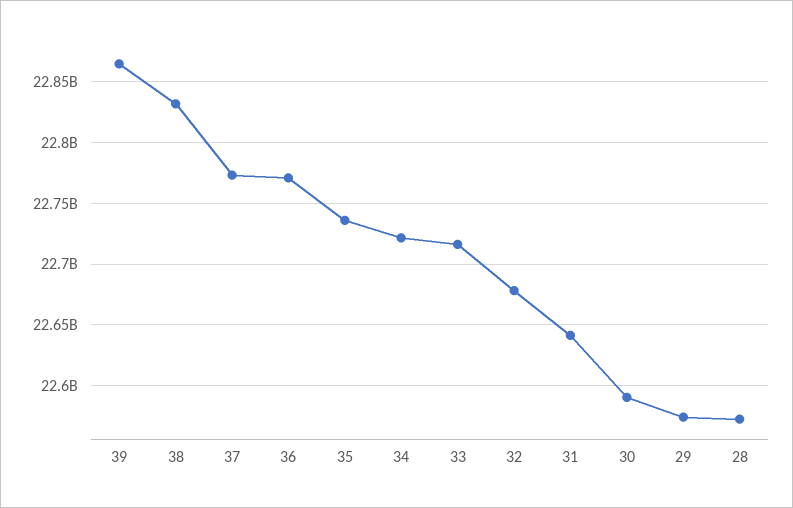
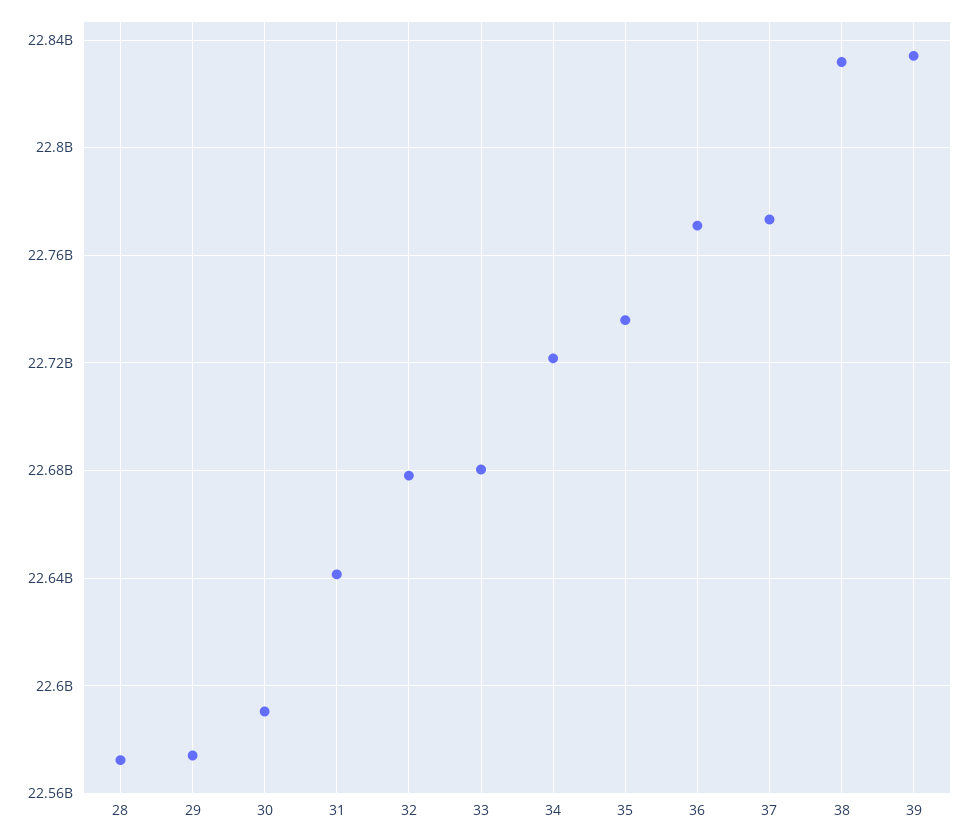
  {
-   "39": 22865000000,
+   "39": 22835000000,
    "38": 22830000000,
    "37": 22775000000,
    "36": 22770000000,
    "35": 22735000000,
    "34": 22720000000,
-   "33": 22715000000,
+   "33": 22680000000,
    "32": 22680000000,
    "31": 22640000000,
    "30": 22590000000,
    "29": 22575000000,
    "28": 22570000000
  }

